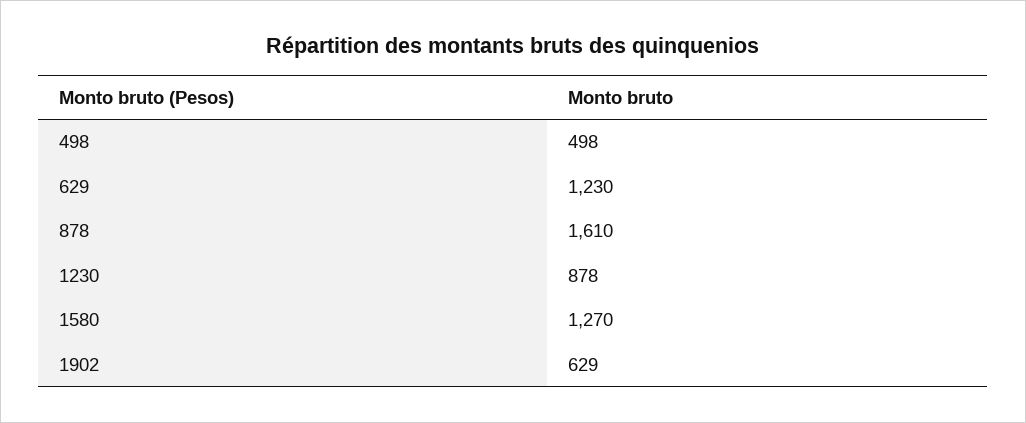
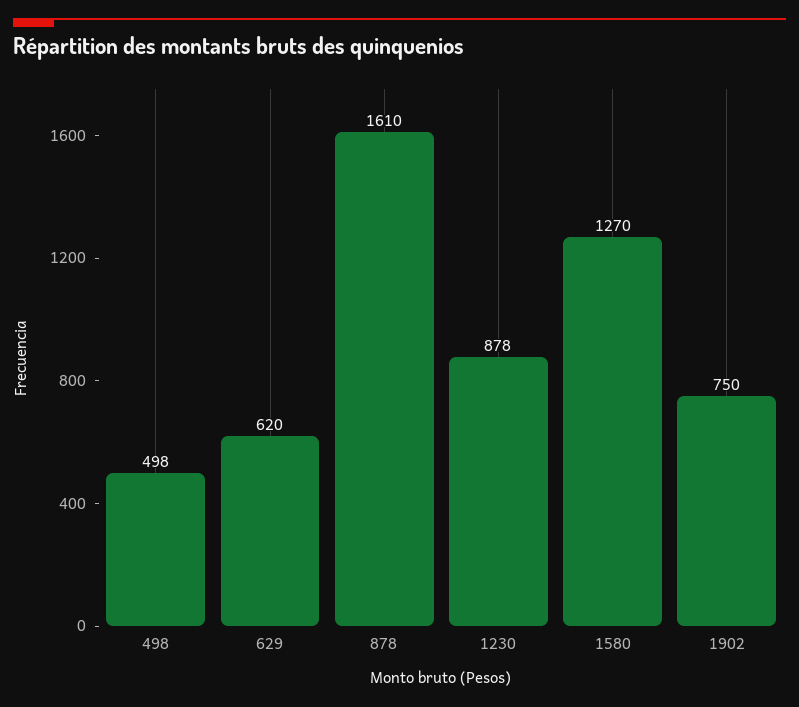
  {
    "498": 498,
-   "629": 1230,
+   "629": 620,
    "878": 1610,
    "1230": 878,
    "1580": 1270,
-   "1902": 629
+   "1902": 750
  }

